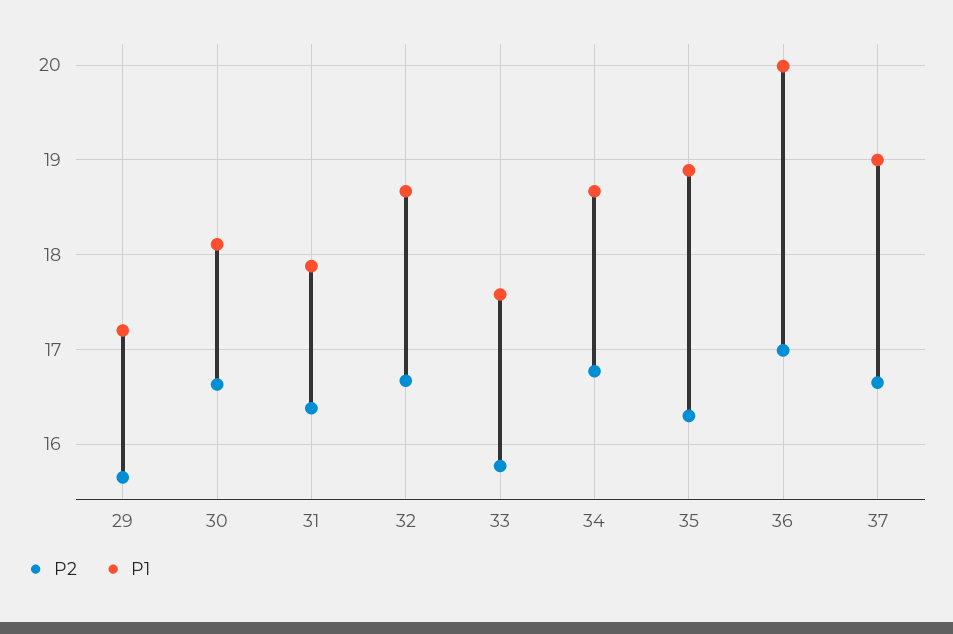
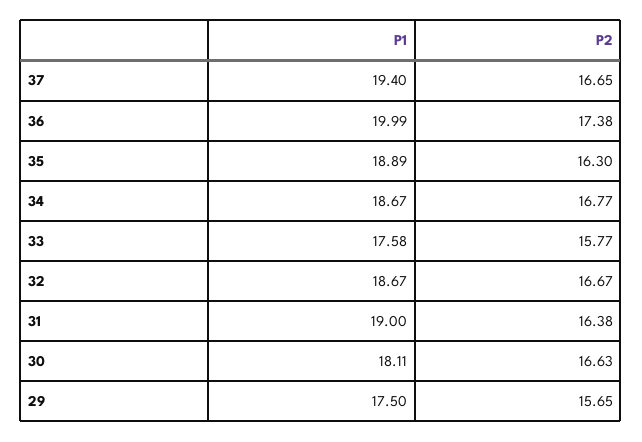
  {
    "P2": {
      "29": 15.65,
      "30": 16.63,
      "31": 16.38,
      "32": 16.67,
      "33": 15.77,
      "34": 16.77,
      "35": 16.3,
-     "36": 17,
+     "36": 17.38,
      "37": 16.65
    },
    "P1": {
-     "29": 17.2,
+     "29": 17.5,
      "30": 18.11,
-     "31": 17.9,
+     "31": 19,
      "32": 18.67,
      "33": 17.58,
      "34": 18.67,
      "35": 18.89,
      "36": 19.99,
-     "37": 19
+     "37": 19.4
    }
  }

